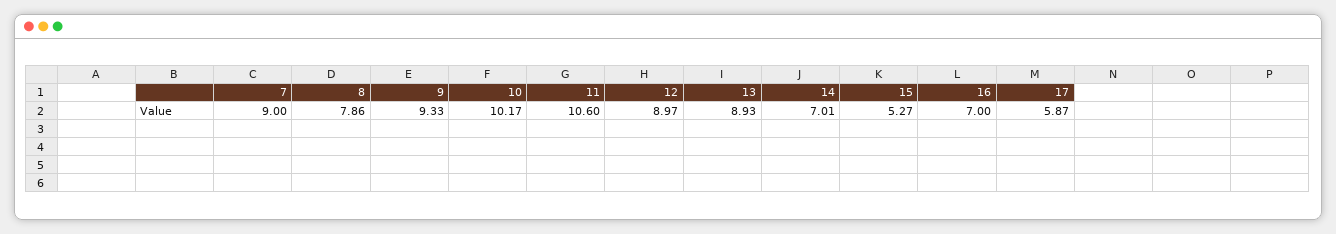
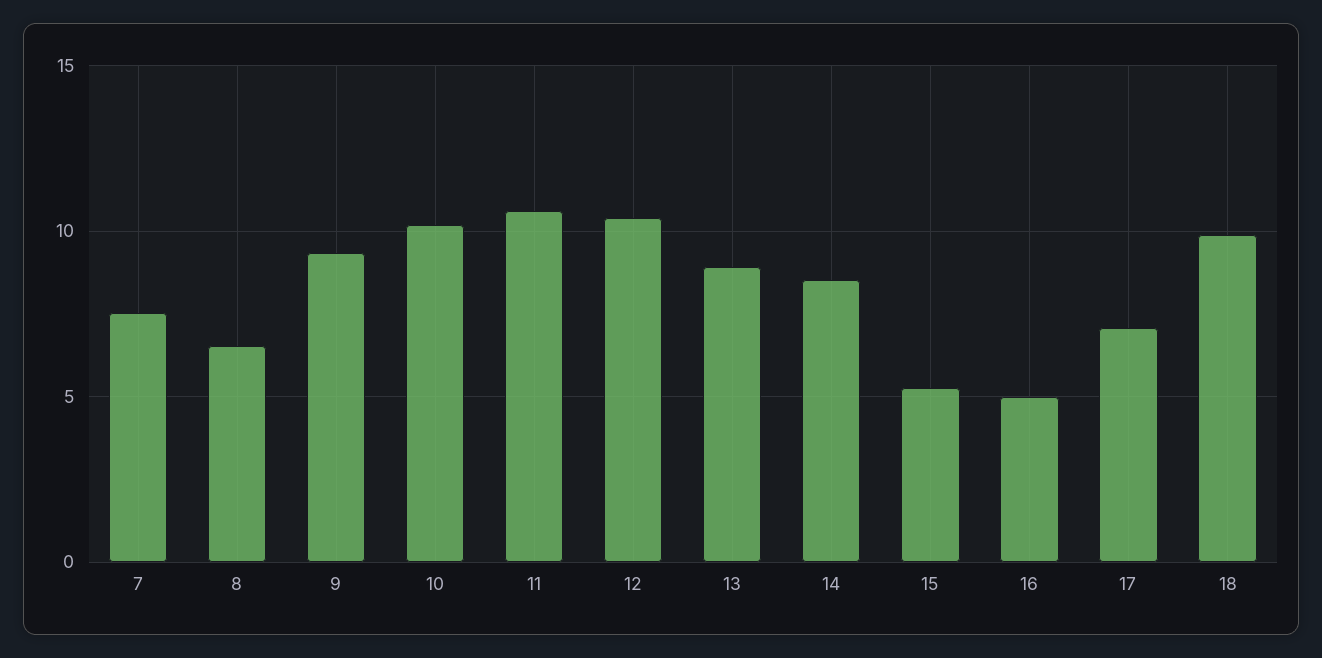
  {
-   "7": 9,
+   "7": 7.5,
-   "8": 7.86,
+   "8": 6.5,
    "9": 9.33,
    "10": 10.17,
    "11": 10.6,
-   "12": 8.97,
+   "12": 10.5,
    "13": 8.93,
-   "14": 7.01,
+   "14": 8.5,
    "15": 5.27,
-   "16": 7,
+   "16": 5,
-   "17": 5.87
+   "17": 7,
+   "18": 10
  }

